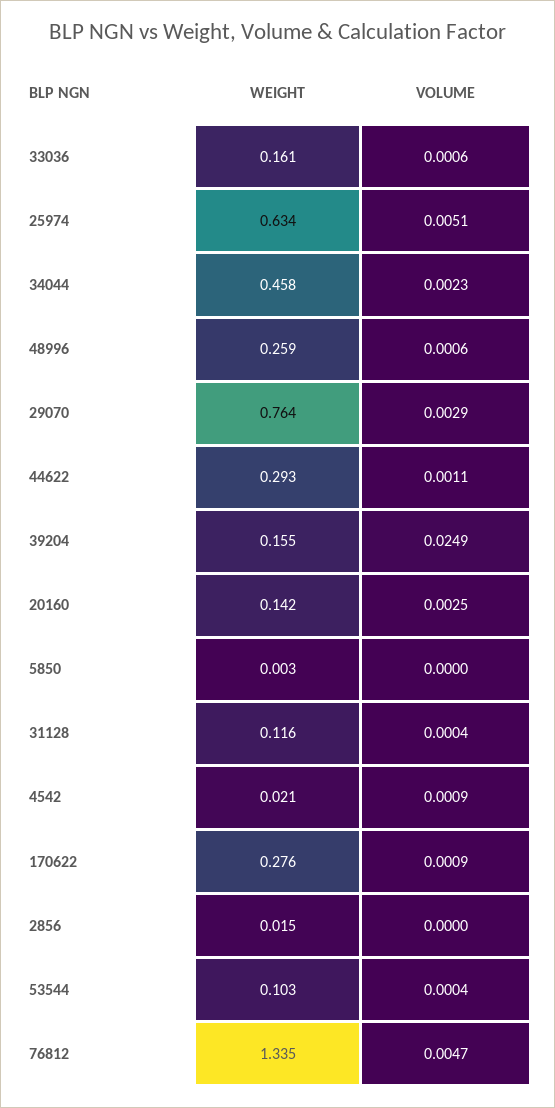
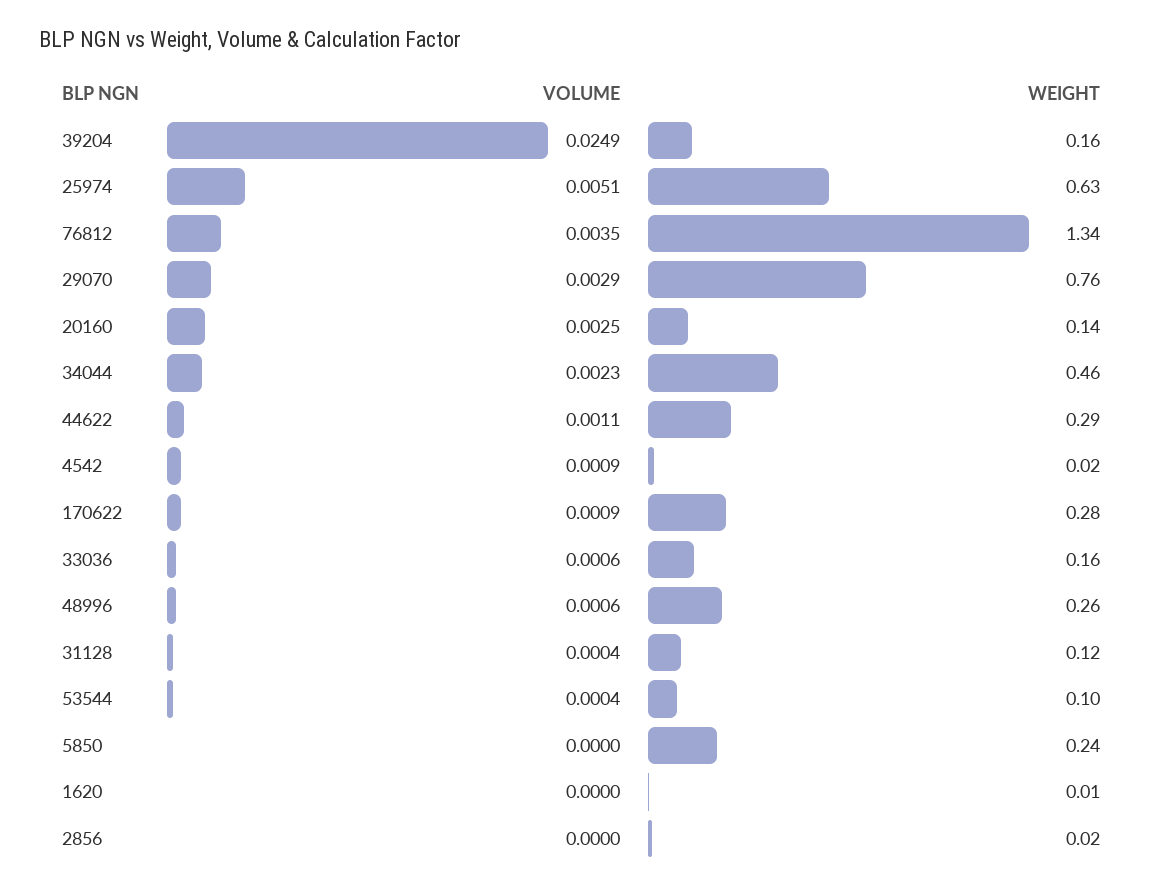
  {
    "WEIGHT": {
      "33036": 0.161,
      "25974": 0.634,
      "34044": 0.458,
      "48996": 0.259,
      "29070": 0.764,
      "44622": 0.293,
      "39204": 0.155,
      "20160": 0.142,
-     "5850": 0.003,
+     "5850": 0.24,
      "31128": 0.116,
      "4542": 0.021,
      "170622": 0.276,
      "2856": 0.015,
      "53544": 0.103,
-     "76812": 1.335
+     "76812": 1.335,
+     "1620": 0.01
    },
    "VOLUME": {
      "33036": 0.0006,
      "25974": 0.0051,
      "34044": 0.0023,
      "48996": 0.0006,
      "29070": 0.0029,
      "44622": 0.0011,
      "39204": 0.0249,
      "20160": 0.0025,
      "5850": 0,
      "31128": 0.0004,
      "4542": 0.0009,
      "170622": 0.0009,
      "2856": 0,
      "53544": 0.0004,
-     "76812": 0.0047
+     "76812": 0.0035,
+     "1620": 0
    }
  }

